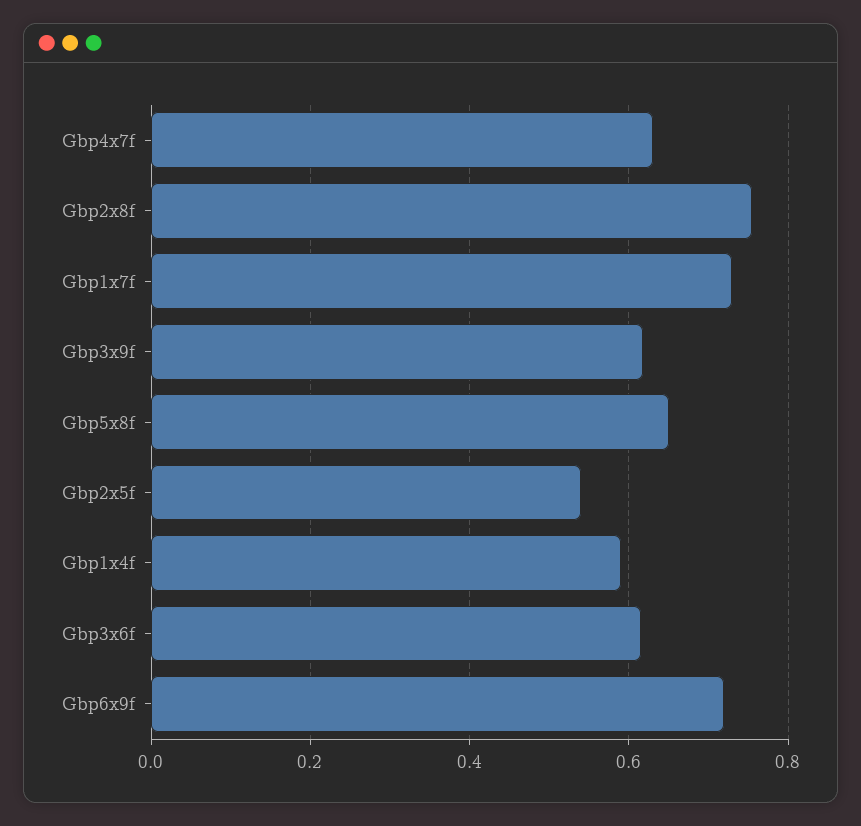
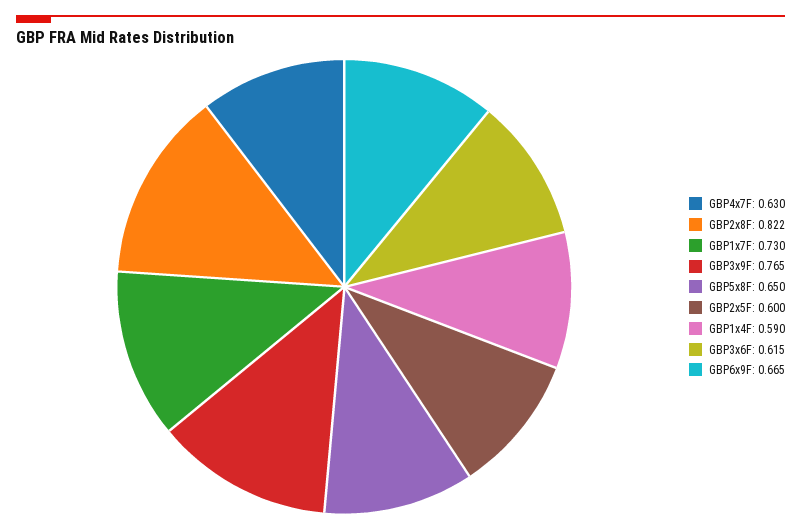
  {
    "Gbp4x7f": 0.63,
-   "Gbp2x8f": 0.76,
+   "Gbp2x8f": 0.822,
    "Gbp1x7f": 0.73,
-   "Gbp3x9f": 0.62,
+   "Gbp3x9f": 0.765,
    "Gbp5x8f": 0.65,
-   "Gbp2x5f": 0.54,
+   "Gbp2x5f": 0.6,
    "Gbp1x4f": 0.59,
    "Gbp3x6f": 0.615,
-   "Gbp6x9f": 0.72
+   "Gbp6x9f": 0.665
  }

